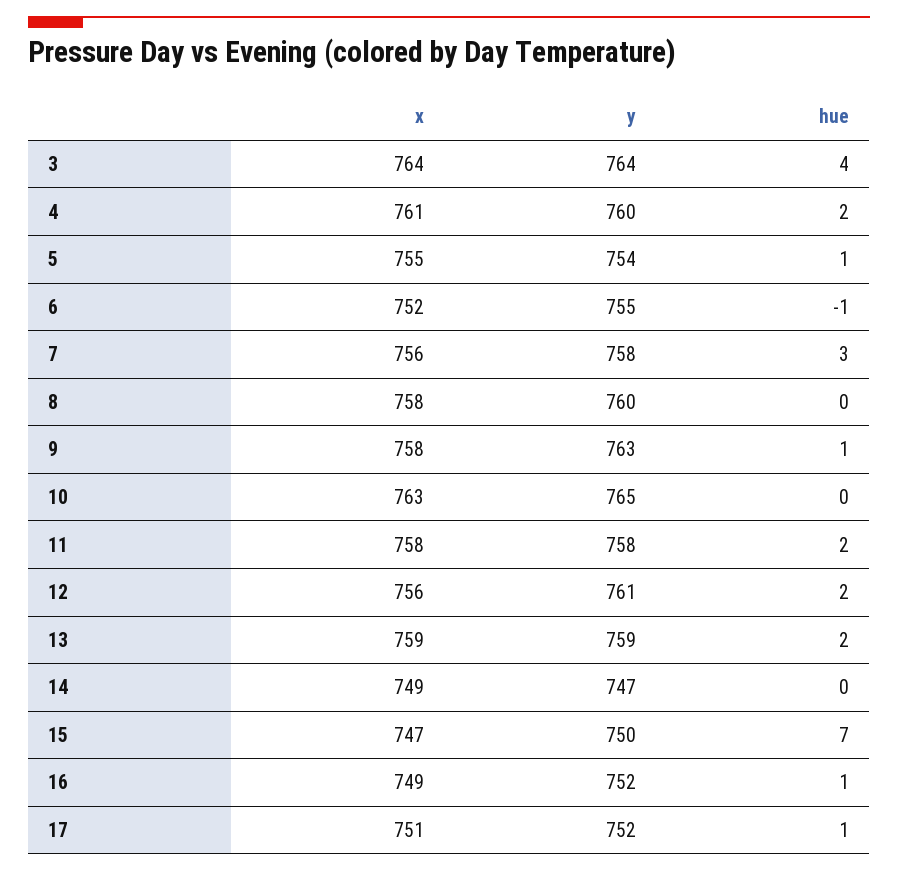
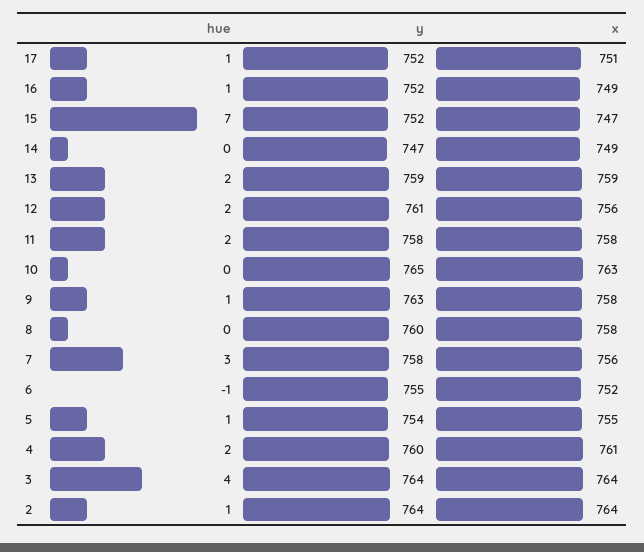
  {
    "x": {
      "3": 764,
      "4": 761,
      "5": 755,
      "6": 752,
      "7": 756,
      "8": 758,
      "9": 758,
      "10": 763,
      "11": 758,
      "12": 756,
      "13": 759,
      "14": 749,
      "15": 747,
      "16": 749,
-     "17": 751
+     "17": 751,
+     "2": 764
    },
    "y": {
      "3": 764,
      "4": 760,
      "5": 754,
      "6": 755,
      "7": 758,
      "8": 760,
      "9": 763,
      "10": 765,
      "11": 758,
      "12": 761,
      "13": 759,
      "14": 747,
-     "15": 750,
+     "15": 752,
      "16": 752,
-     "17": 752
+     "17": 752,
+     "2": 764
    },
    "hue": {
      "3": 4,
      "4": 2,
      "5": 1,
      "6": -1,
      "7": 3,
      "8": 0,
      "9": 1,
      "10": 0,
      "11": 2,
      "12": 2,
      "13": 2,
      "14": 0,
      "15": 7,
      "16": 1,
-     "17": 1
+     "17": 1,
+     "2": 1
    }
  }

